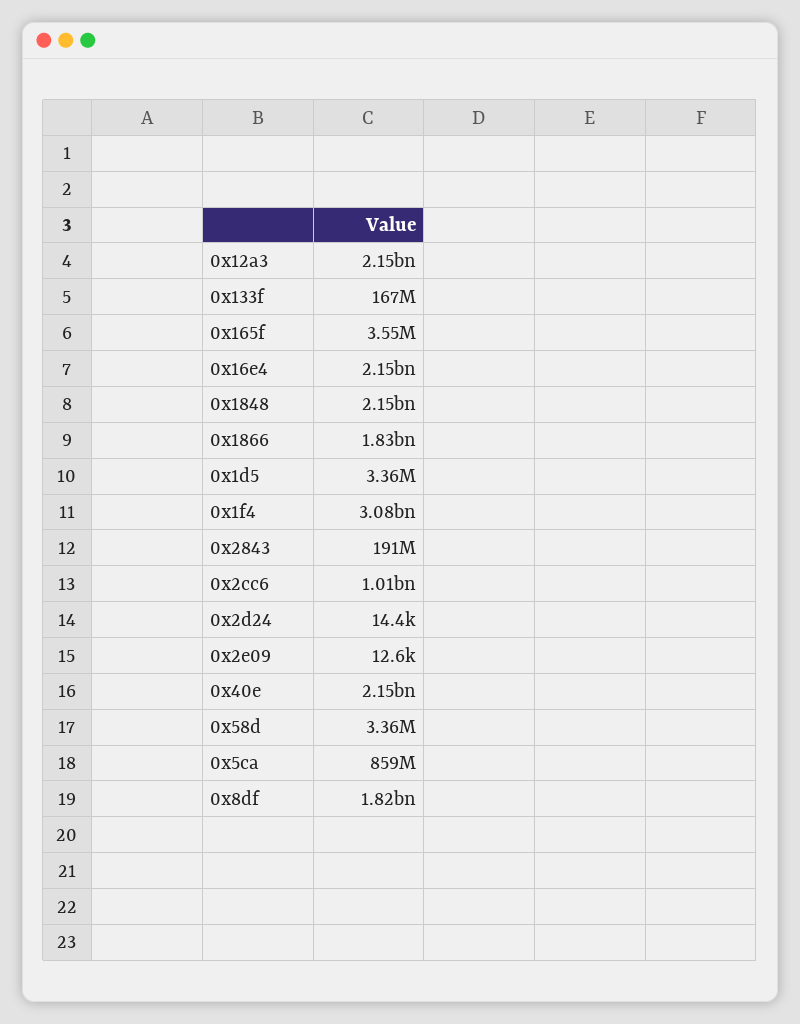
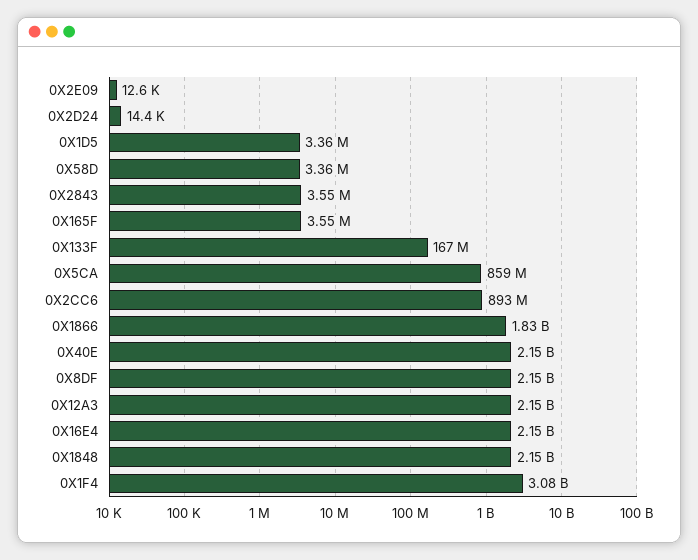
  {
    "0x12a3": 2150000000,
    "0x133f": 167000000,
    "0x165f": 3550000,
    "0x16e4": 2150000000,
    "0x1848": 2150000000,
    "0x1866": 1830000000,
    "0x1d5": 3360000,
    "0x1f4": 3080000000,
-   "0x2843": 191000000,
+   "0x2843": 3550000,
-   "0x2cc6": 1010000000,
+   "0x2cc6": 893000000,
    "0x2d24": 14400,
    "0x2e09": 12600,
    "0x40e": 2150000000,
    "0x58d": 3360000,
    "0x5ca": 859000000,
-   "0x8df": 1820000000
+   "0x8df": 2150000000
  }

